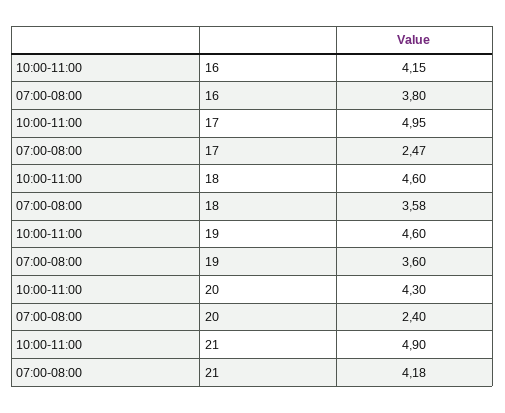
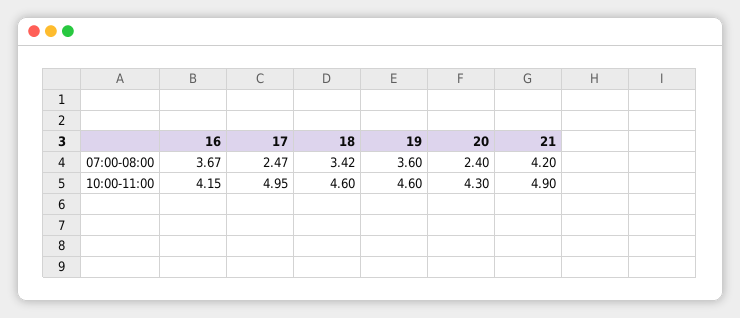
  {
    "10:00-11:00": {
      "16": 4.15,
      "17": 4.95,
      "18": 4.6,
      "19": 4.6,
      "20": 4.3,
      "21": 4.9
    },
    "07:00-08:00": {
-     "16": 3.8,
+     "16": 3.67,
      "17": 2.47,
-     "18": 3.58,
+     "18": 3.42,
      "19": 3.6,
      "20": 2.4,
-     "21": 4.18
+     "21": 4.2
    }
  }

